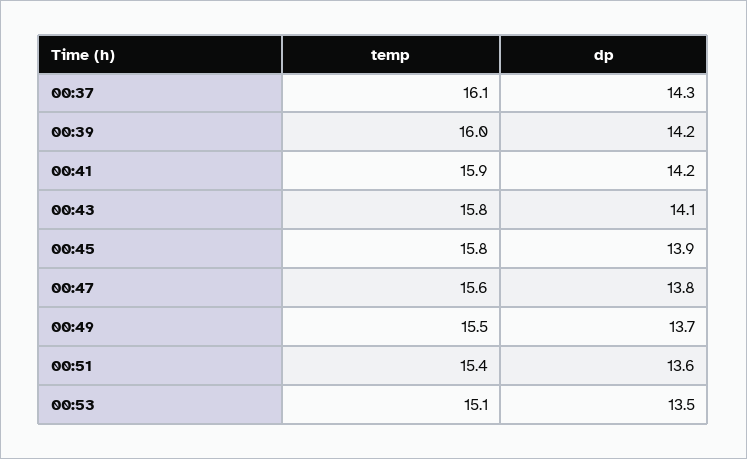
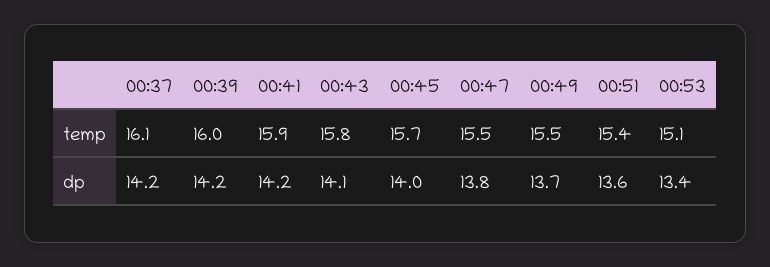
  {
    "temp": {
      "00:37": 16.1,
      "00:39": 16,
      "00:41": 15.9,
      "00:43": 15.8,
-     "00:45": 15.8,
+     "00:45": 15.7,
-     "00:47": 15.6,
+     "00:47": 15.5,
      "00:49": 15.5,
      "00:51": 15.4,
      "00:53": 15.1
    },
    "dp": {
-     "00:37": 14.3,
+     "00:37": 14.2,
      "00:39": 14.2,
      "00:41": 14.2,
      "00:43": 14.1,
-     "00:45": 13.9,
+     "00:45": 14,
      "00:47": 13.8,
      "00:49": 13.7,
      "00:51": 13.6,
-     "00:53": 13.5
+     "00:53": 13.4
    }
  }

